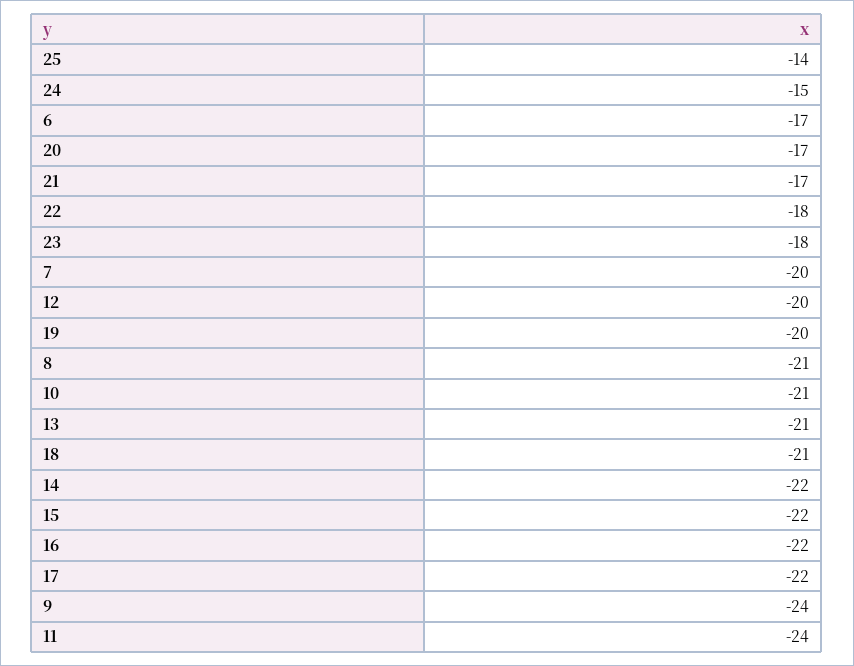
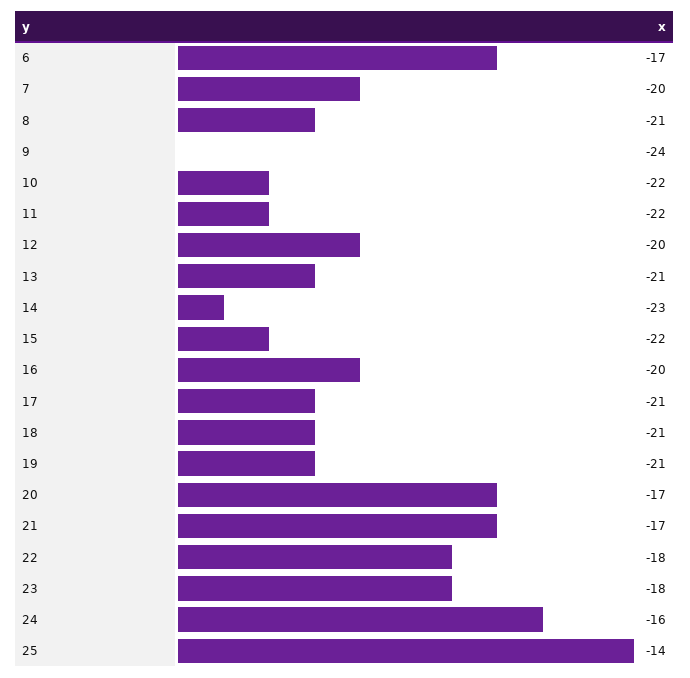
  {
    "25": -14,
-   "24": -15,
+   "24": -16,
    "6": -17,
    "20": -17,
    "21": -17,
    "22": -18,
    "23": -18,
    "7": -20,
    "12": -20,
-   "19": -20,
+   "19": -21,
    "8": -21,
-   "10": -21,
+   "10": -22,
    "13": -21,
    "18": -21,
-   "14": -22,
+   "14": -23,
    "15": -22,
-   "16": -22,
+   "16": -20,
-   "17": -22,
+   "17": -21,
    "9": -24,
-   "11": -24
+   "11": -22
  }

